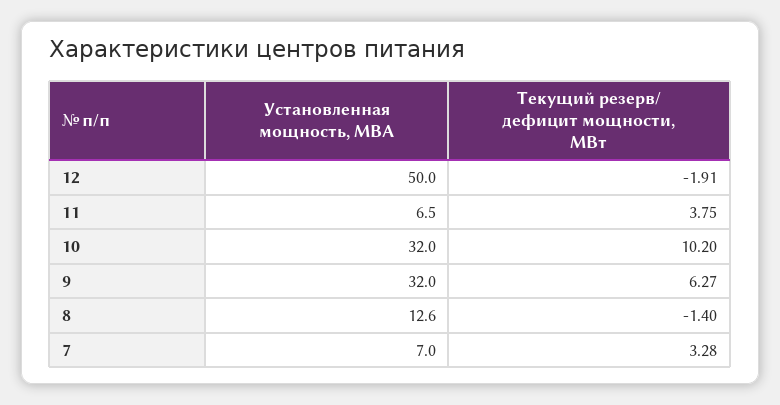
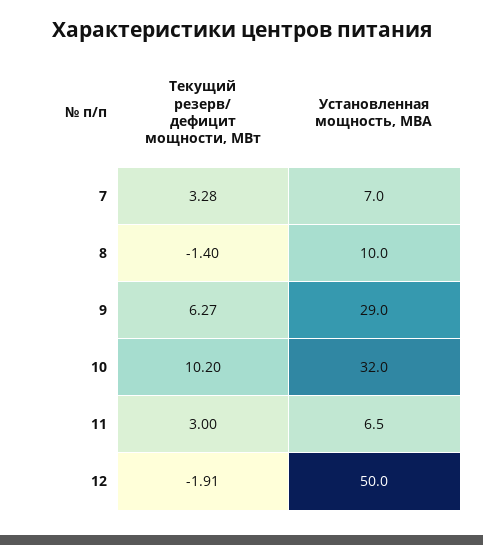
  {
    "Установленная мощность, МВА": {
      "12": 50,
      "11": 6.5,
      "10": 32,
-     "9": 32,
+     "9": 29,
-     "8": 12.6,
+     "8": 10,
      "7": 7
    },
    "Текущий резерв/ дефицит мощности, МВт": {
      "12": -1.91,
-     "11": 3.75,
+     "11": 3,
      "10": 10.2,
      "9": 6.27,
      "8": -1.4,
      "7": 3.28
    }
  }

